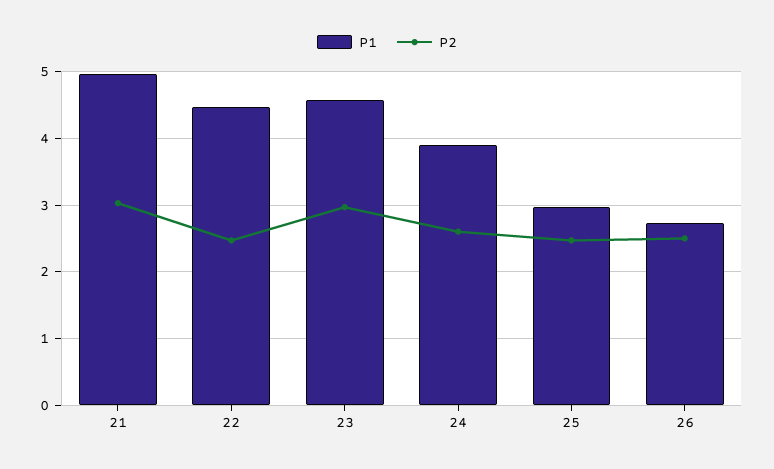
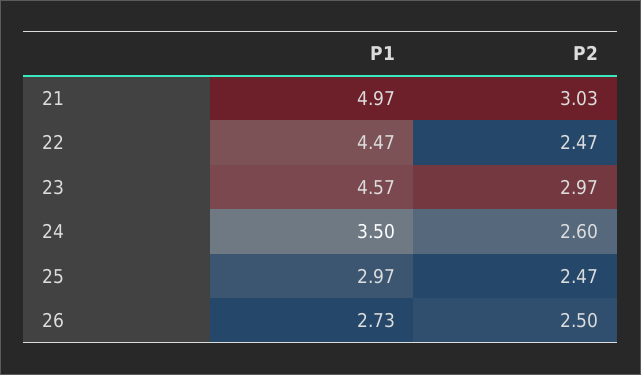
  {
    "P1": {
      "21": 4.97,
      "22": 4.47,
      "23": 4.57,
-     "24": 3.9,
+     "24": 3.5,
      "25": 2.97,
      "26": 2.73
    },
    "P2": {
      "21": 3.03,
      "22": 2.47,
      "23": 2.97,
      "24": 2.6,
      "25": 2.47,
      "26": 2.5
    }
  }

